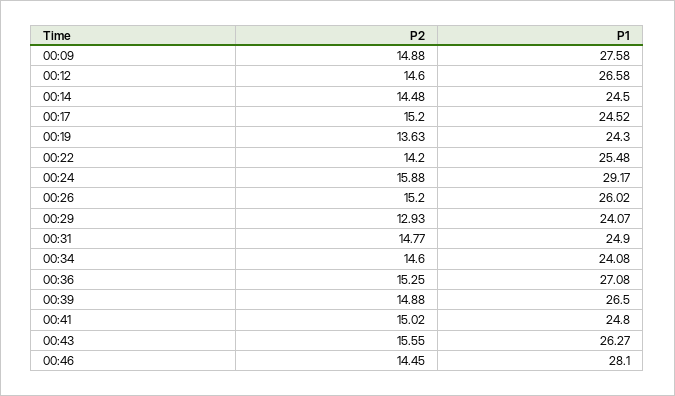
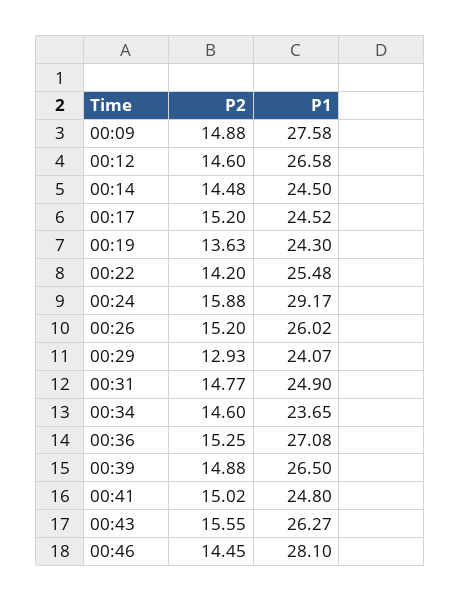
  {
    "P2": {
      "00:09": 14.88,
      "00:12": 14.6,
      "00:14": 14.48,
      "00:17": 15.2,
      "00:19": 13.63,
      "00:22": 14.2,
      "00:24": 15.88,
      "00:26": 15.2,
      "00:29": 12.93,
      "00:31": 14.77,
      "00:34": 14.6,
      "00:36": 15.25,
      "00:39": 14.88,
      "00:41": 15.02,
      "00:43": 15.55,
      "00:46": 14.45
    },
    "P1": {
      "00:09": 27.58,
      "00:12": 26.58,
      "00:14": 24.5,
      "00:17": 24.52,
      "00:19": 24.3,
      "00:22": 25.48,
      "00:24": 29.17,
      "00:26": 26.02,
      "00:29": 24.07,
      "00:31": 24.9,
-     "00:34": 24.08,
+     "00:34": 23.65,
      "00:36": 27.08,
      "00:39": 26.5,
      "00:41": 24.8,
      "00:43": 26.27,
      "00:46": 28.1
    }
  }

